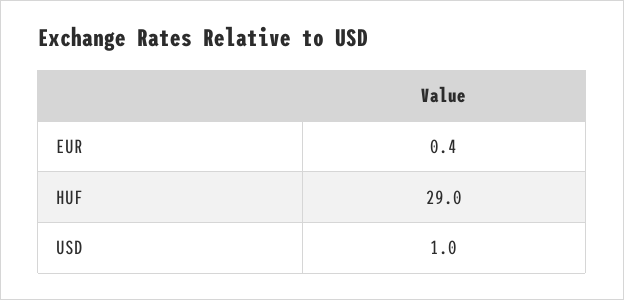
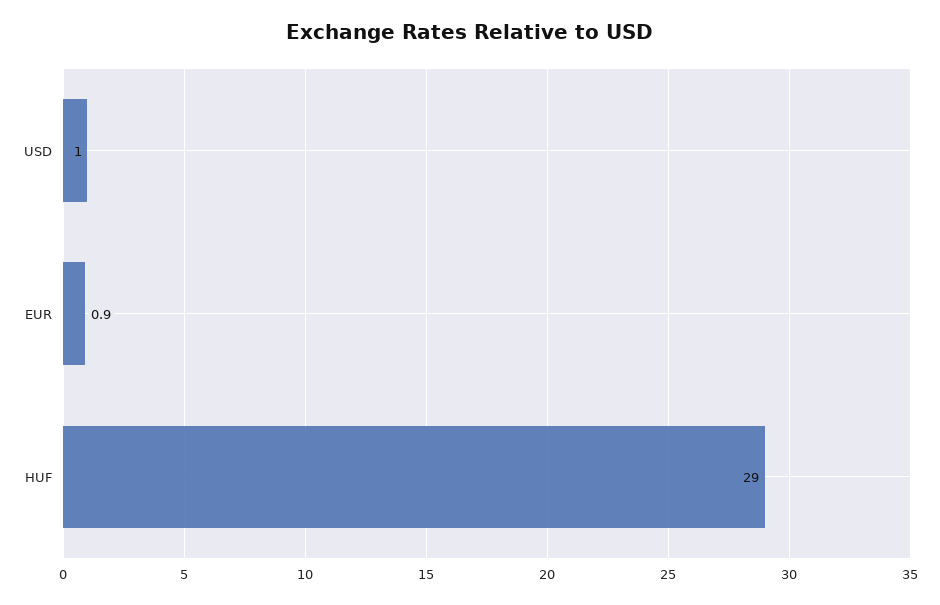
  {
-   "EUR": 0.4,
+   "EUR": 0.9,
    "HUF": 29,
    "USD": 1
  }

